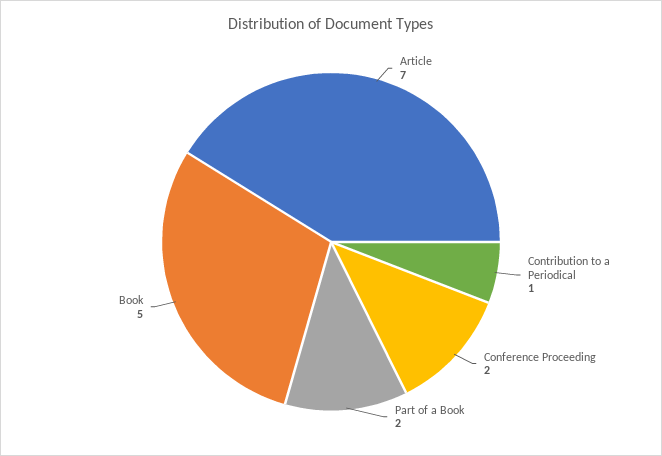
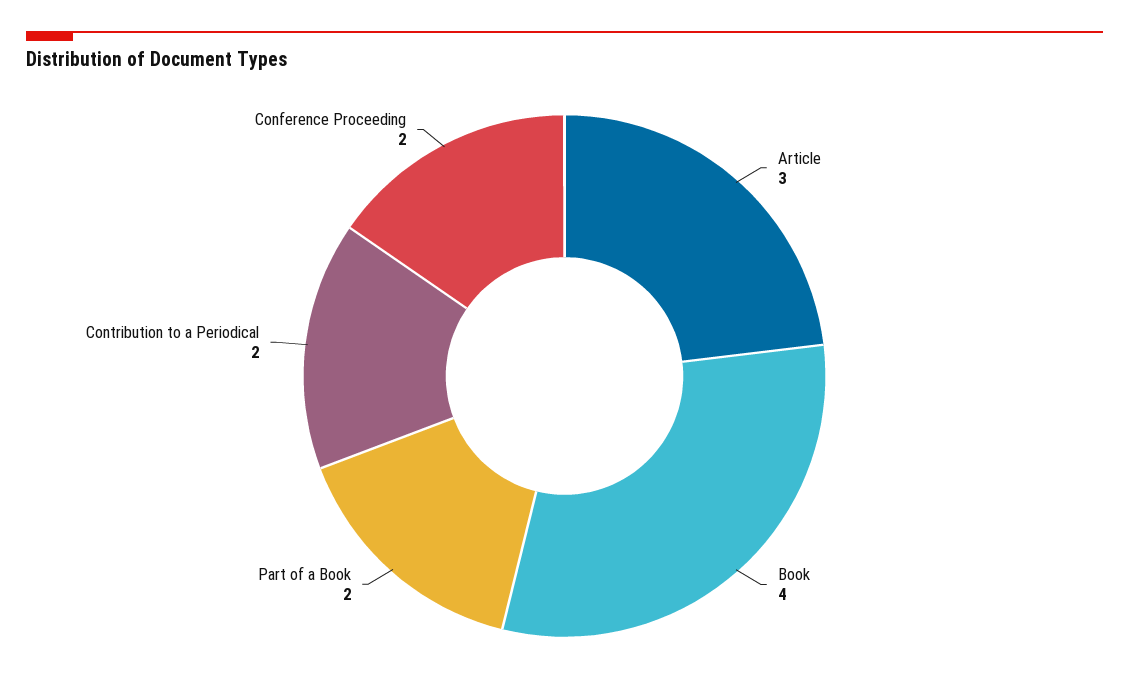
  {
-   "Article": 7,
+   "Article": 3,
-   "Contribution to a Periodical": 1,
+   "Contribution to a Periodical": 2,
    "Conference Proceeding": 2,
    "Part of a Book": 2,
-   "Book": 5
+   "Book": 4
  }

